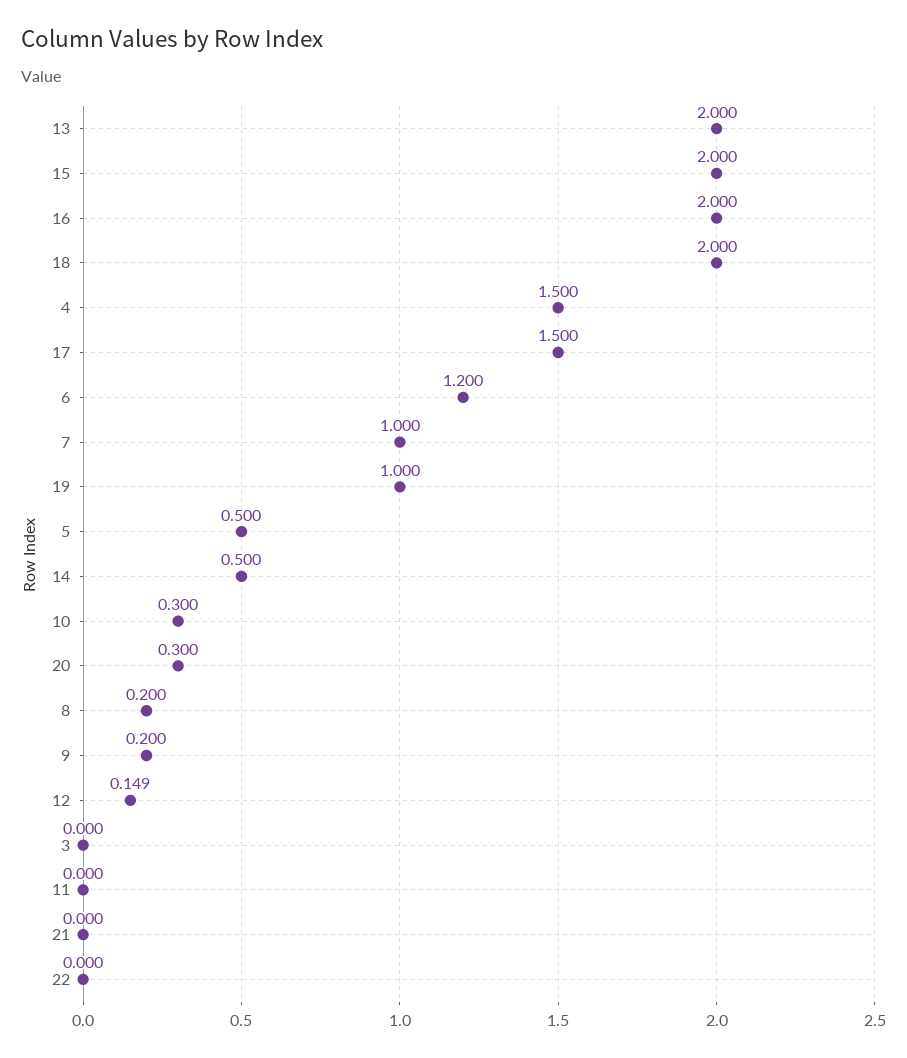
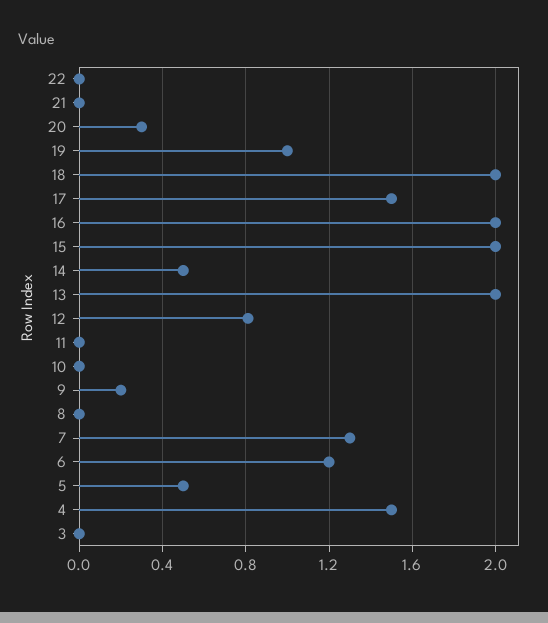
  {
    "13": 2,
    "15": 2,
    "16": 2,
    "18": 2,
    "4": 1.5,
    "17": 1.5,
    "6": 1.2,
-   "7": 1,
+   "7": 1.3,
    "19": 1,
    "5": 0.5,
    "14": 0.5,
-   "10": 0.3,
+   "10": 0,
    "20": 0.3,
-   "8": 0.2,
+   "8": 0,
    "9": 0.2,
-   "12": 0.149,
+   "12": 0.8,
    "3": 0,
    "11": 0,
    "21": 0,
    "22": 0
  }

